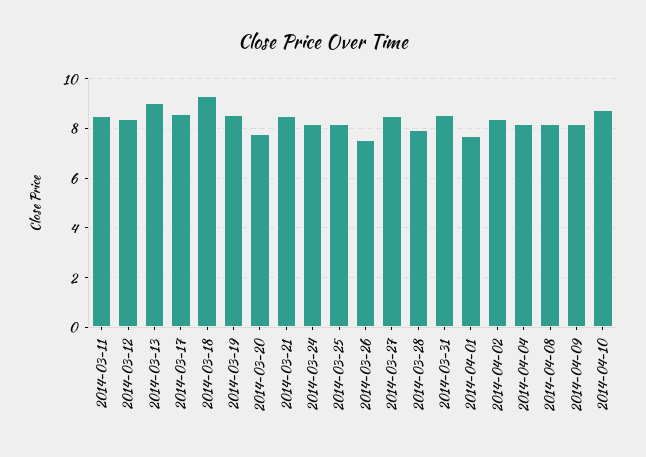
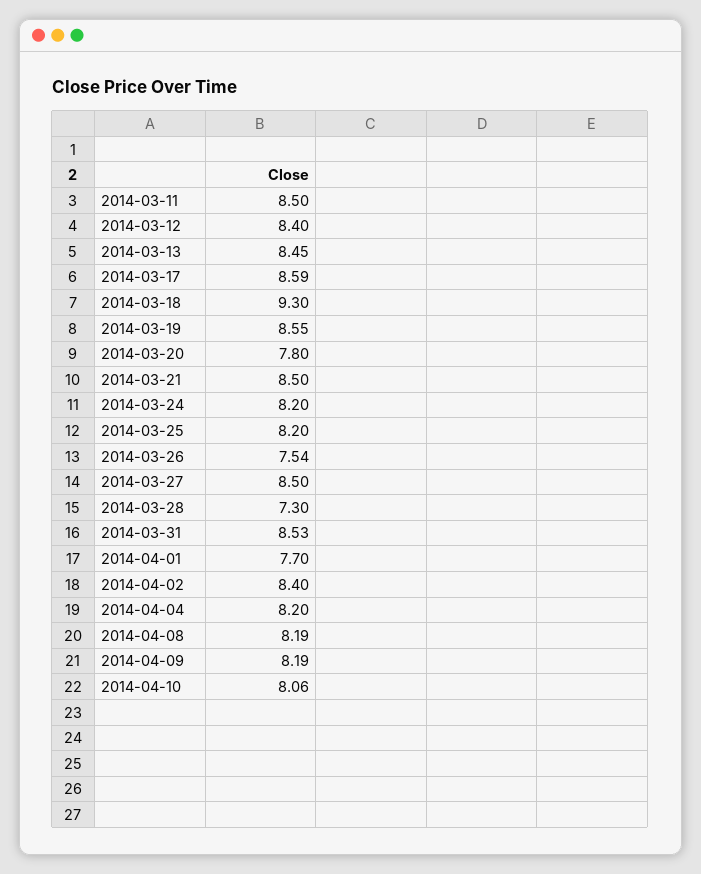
  {
    "2014-03-11": 8.5,
    "2014-03-12": 8.4,
-   "2014-03-13": 9,
+   "2014-03-13": 8.45,
    "2014-03-17": 8.59,
    "2014-03-18": 9.3,
    "2014-03-19": 8.55,
    "2014-03-20": 7.8,
    "2014-03-21": 8.5,
    "2014-03-24": 8.2,
    "2014-03-25": 8.2,
    "2014-03-26": 7.54,
    "2014-03-27": 8.5,
-   "2014-03-28": 8,
+   "2014-03-28": 7.3,
    "2014-03-31": 8.53,
    "2014-04-01": 7.7,
    "2014-04-02": 8.4,
    "2014-04-04": 8.2,
    "2014-04-08": 8.19,
    "2014-04-09": 8.19,
-   "2014-04-10": 8.75
+   "2014-04-10": 8.06
  }

